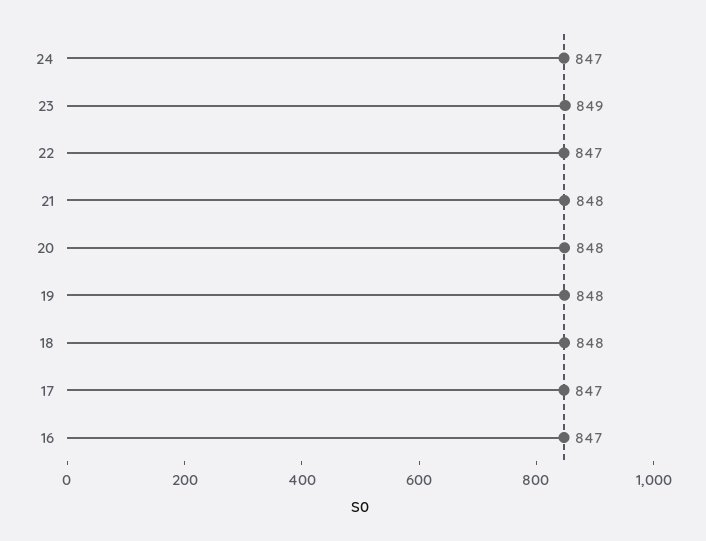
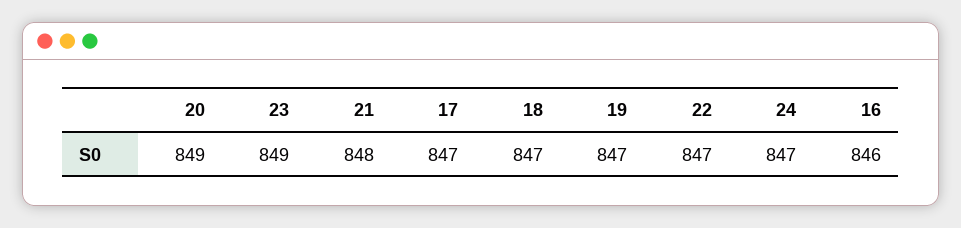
  {
    "24": 847,
    "23": 849,
    "22": 847,
    "21": 848,
-   "20": 848,
+   "20": 849,
-   "19": 848,
+   "19": 847,
-   "18": 848,
+   "18": 847,
    "17": 847,
-   "16": 847
+   "16": 846
  }

